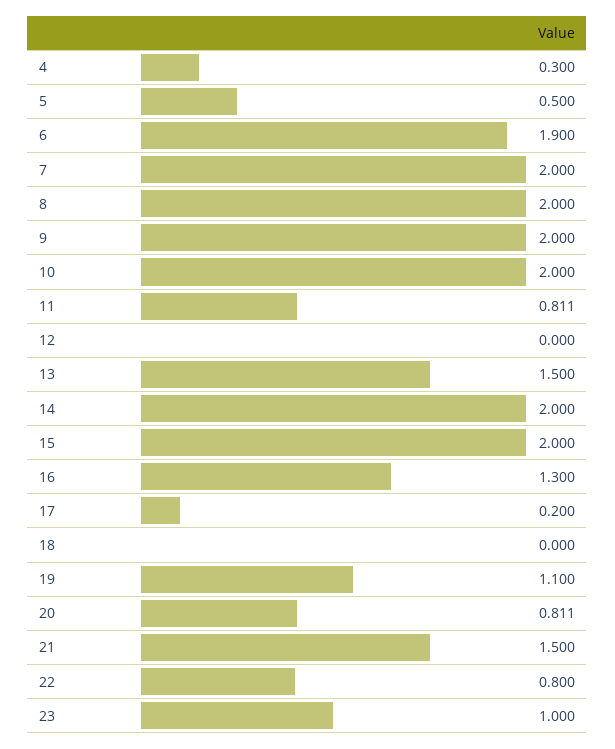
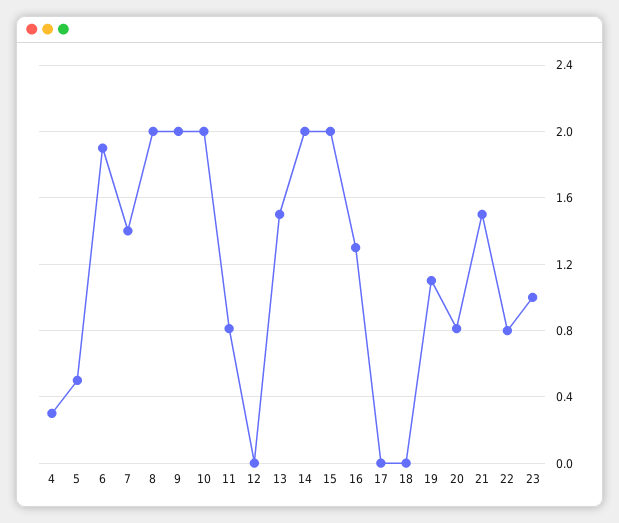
  {
    "4": 0.3,
    "5": 0.5,
    "6": 1.9,
-   "7": 2,
+   "7": 1.4,
    "8": 2,
    "9": 2,
    "10": 2,
    "11": 0.811,
    "12": 0,
    "13": 1.5,
    "14": 2,
    "15": 2,
    "16": 1.3,
-   "17": 0.2,
+   "17": 0,
    "18": 0,
    "19": 1.1,
    "20": 0.811,
    "21": 1.5,
    "22": 0.8,
    "23": 1
  }

